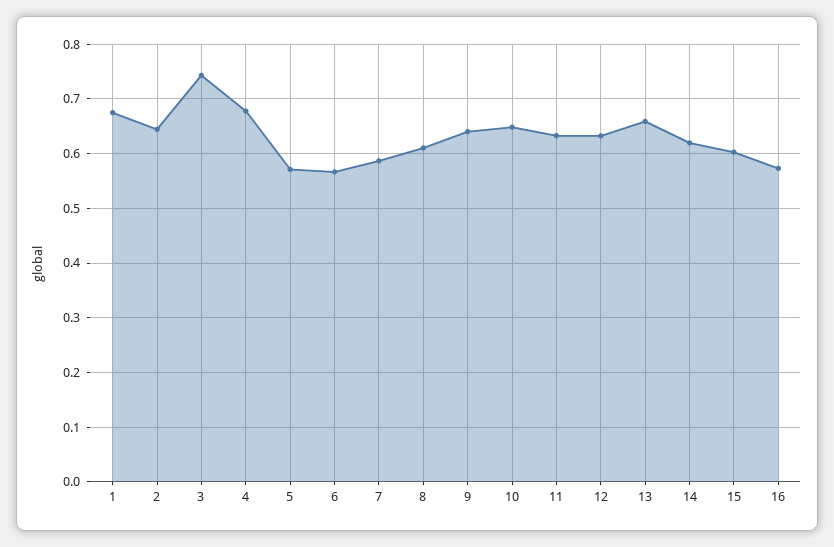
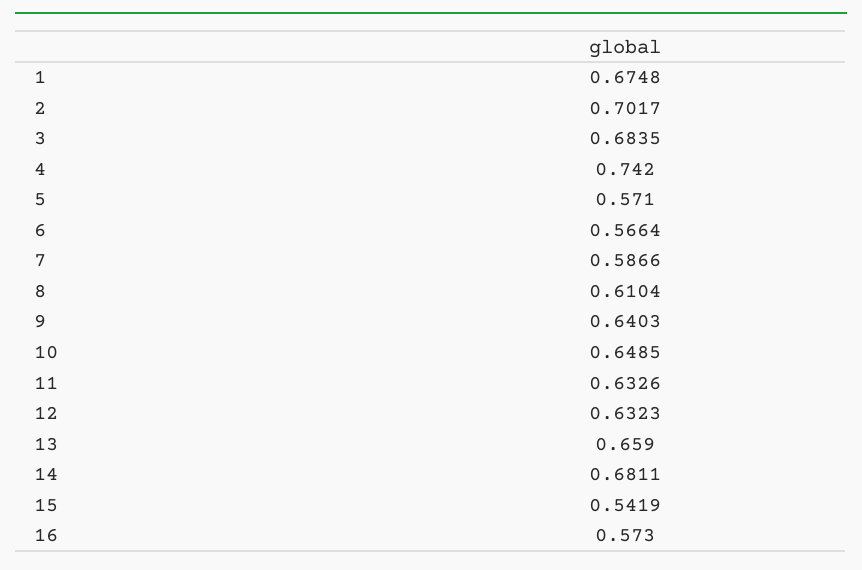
  {
    "1": 0.6748,
-   "2": 0.64,
+   "2": 0.7017,
-   "3": 0.74,
+   "3": 0.6835,
-   "4": 0.68,
+   "4": 0.742,
    "5": 0.571,
    "6": 0.5664,
    "7": 0.5866,
    "8": 0.6104,
    "9": 0.6403,
    "10": 0.6485,
    "11": 0.6326,
    "12": 0.6323,
    "13": 0.659,
-   "14": 0.62,
+   "14": 0.6811,
-   "15": 0.6,
+   "15": 0.5419,
    "16": 0.573
  }

